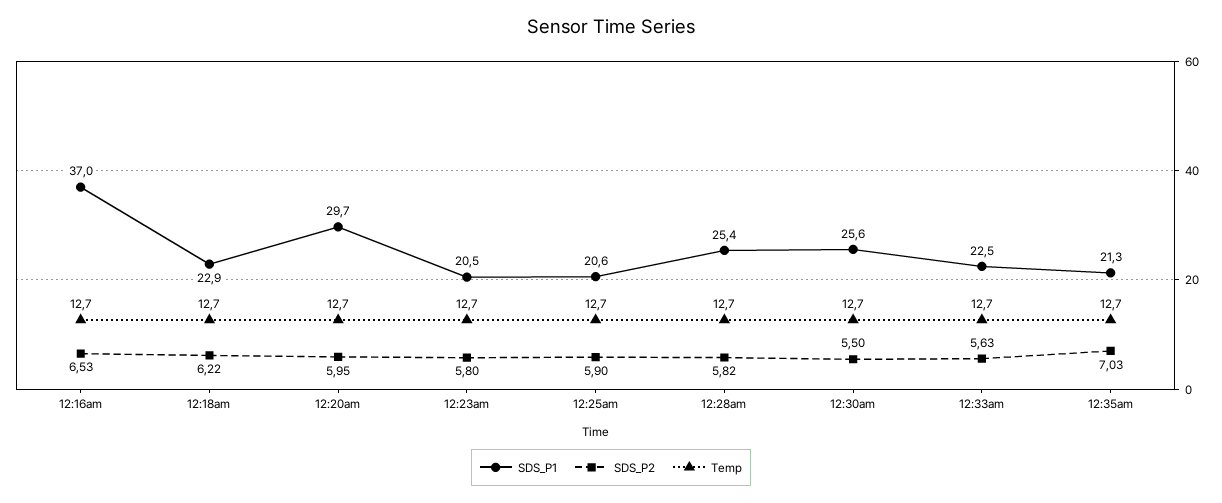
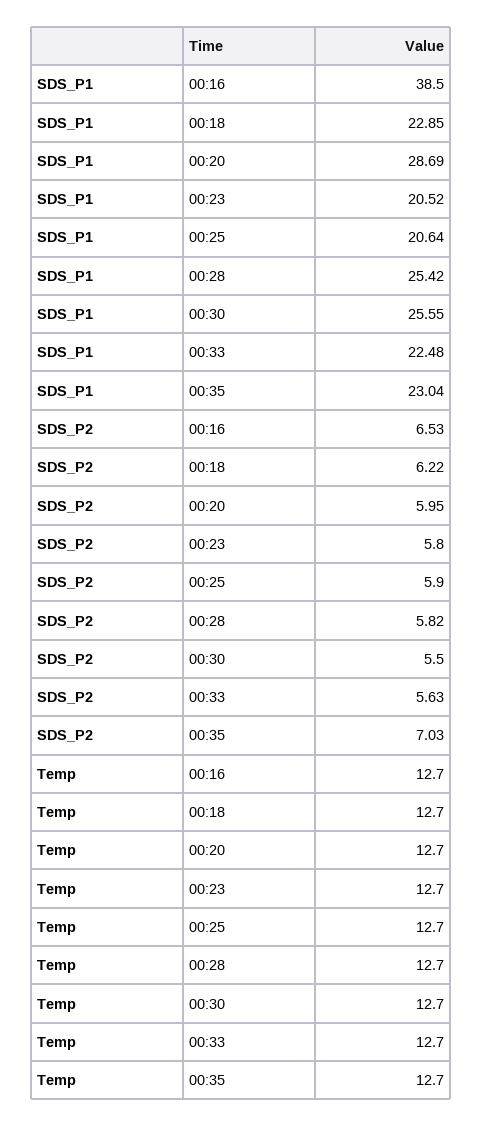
  {
    "SDS_P1": {
-     "12:16am": 37,
+     "12:16am": 38.5,
      "12:18am": 22.85,
-     "12:20am": 29.7,
+     "12:20am": 28.69,
      "12:23am": 20.52,
      "12:25am": 20.64,
      "12:28am": 25.42,
      "12:30am": 25.55,
      "12:33am": 22.48,
-     "12:35am": 21.3
+     "12:35am": 23.04
    },
    "SDS_P2": {
      "12:16am": 6.53,
      "12:18am": 6.22,
      "12:20am": 5.95,
      "12:23am": 5.8,
      "12:25am": 5.9,
      "12:28am": 5.82,
      "12:30am": 5.5,
      "12:33am": 5.63,
      "12:35am": 7.03
    },
    "Temp": {
      "12:16am": 12.7,
      "12:18am": 12.7,
      "12:20am": 12.7,
      "12:23am": 12.7,
      "12:25am": 12.7,
      "12:28am": 12.7,
      "12:30am": 12.7,
      "12:33am": 12.7,
      "12:35am": 12.7
    }
  }

